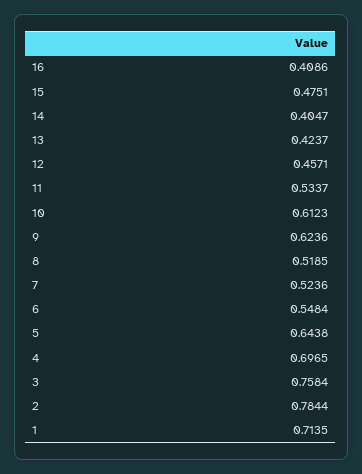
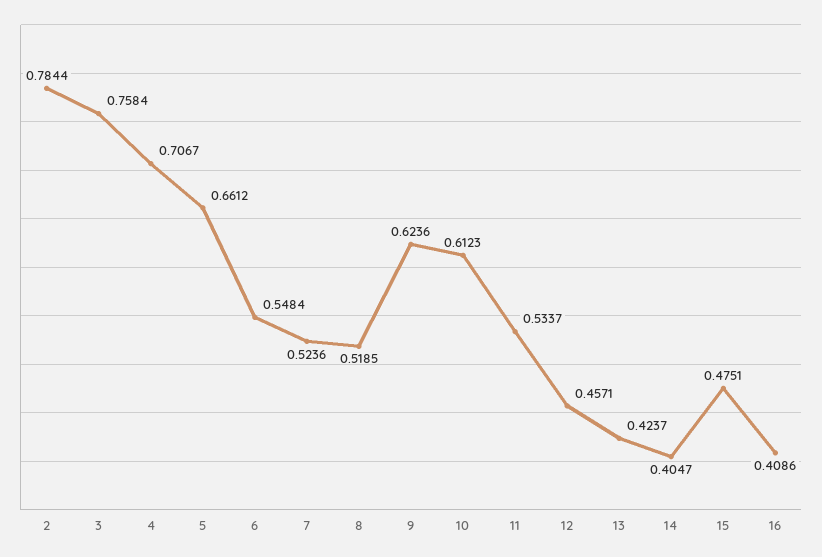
  {
    "16": 0.4086,
    "15": 0.4751,
    "14": 0.4047,
    "13": 0.4237,
    "12": 0.4571,
    "11": 0.5337,
    "10": 0.6123,
    "9": 0.6236,
    "8": 0.5185,
    "7": 0.5236,
    "6": 0.5484,
-   "5": 0.6438,
+   "5": 0.6612,
-   "4": 0.6965,
+   "4": 0.7067,
    "3": 0.7584,
-   "2": 0.7844,
+   "2": 0.7844
-   "1": 0.7135
  }

